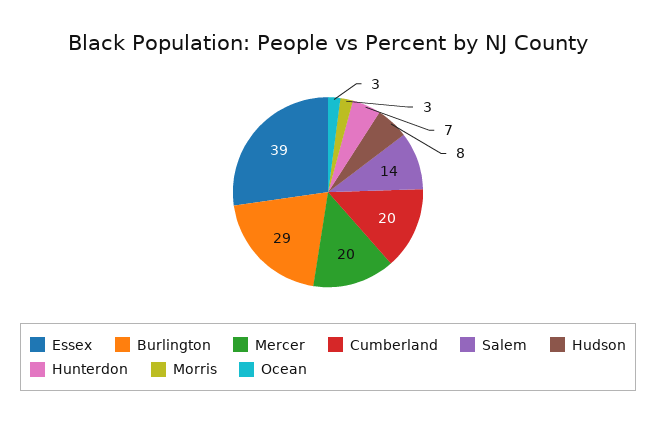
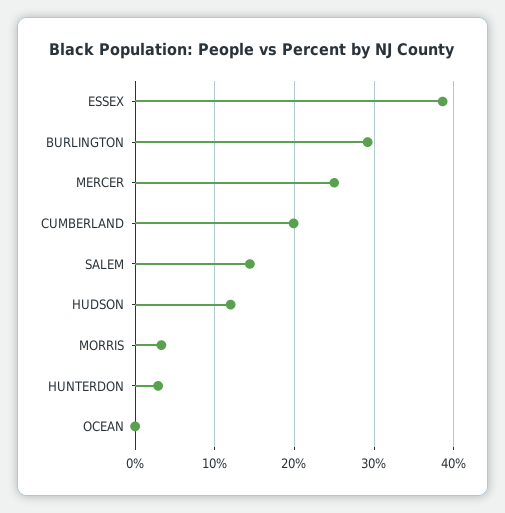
  {
    "Essex": 39,
    "Burlington": 29,
-   "Mercer": 20,
+   "Mercer": 25,
    "Cumberland": 20,
    "Salem": 14,
-   "Hudson": 8,
+   "Hudson": 12,
-   "Hunterdon": 7,
+   "Hunterdon": 3,
    "Morris": 3,
-   "Ocean": 3
+   "Ocean": 0
  }

